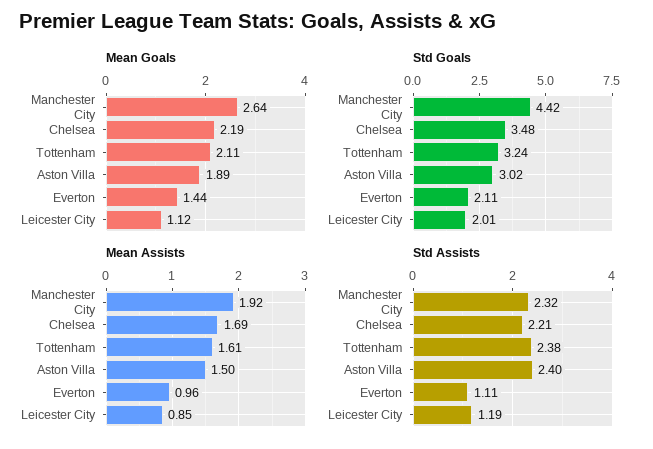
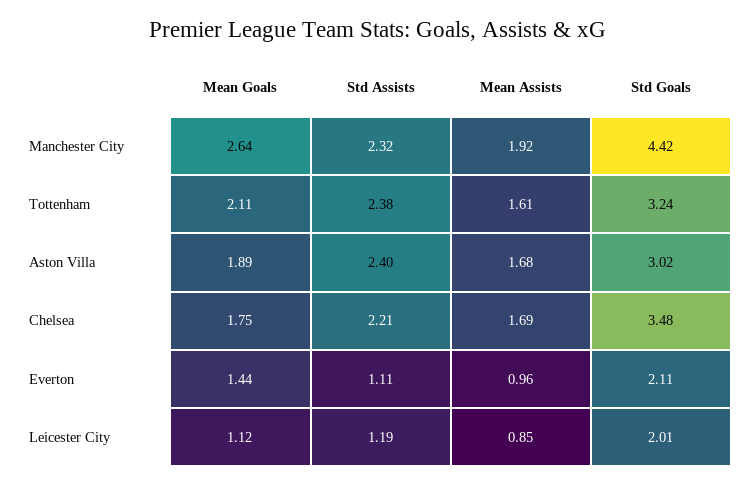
  {
    "Mean Goals": {
      "Manchester City": 2.64,
-     "Chelsea": 2.19,
+     "Chelsea": 1.75,
      "Tottenham": 2.11,
      "Aston Villa": 1.89,
      "Everton": 1.44,
      "Leicester City": 1.12
    },
    "Std Goals": {
      "Manchester City": 4.42,
      "Chelsea": 3.48,
      "Tottenham": 3.24,
      "Aston Villa": 3.02,
      "Everton": 2.11,
      "Leicester City": 2.01
    },
    "Mean Assists": {
      "Manchester City": 1.92,
      "Chelsea": 1.69,
      "Tottenham": 1.61,
-     "Aston Villa": 1.5,
+     "Aston Villa": 1.68,
      "Everton": 0.96,
      "Leicester City": 0.85
    },
    "Std Assists": {
      "Manchester City": 2.32,
      "Chelsea": 2.21,
      "Tottenham": 2.38,
      "Aston Villa": 2.4,
      "Everton": 1.11,
      "Leicester City": 1.19
    }
  }

